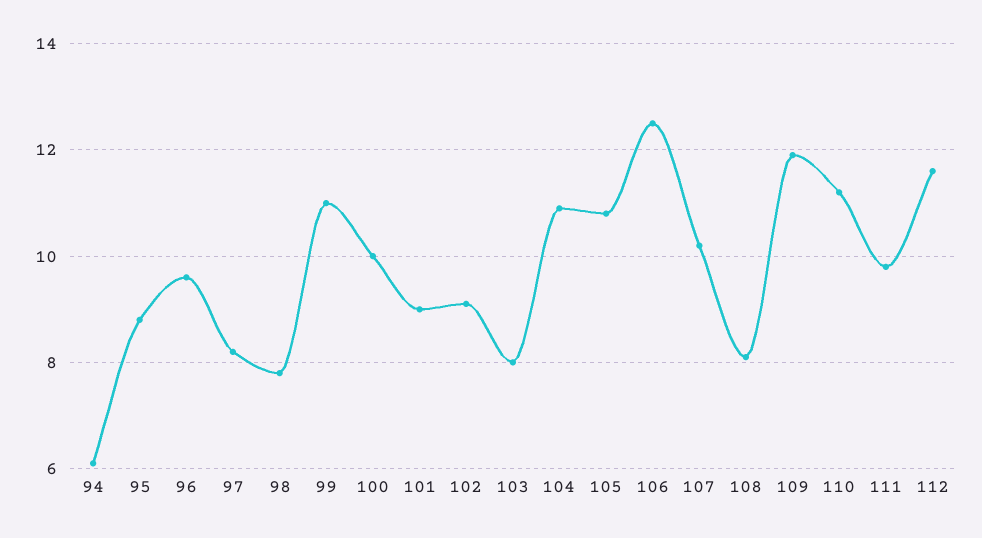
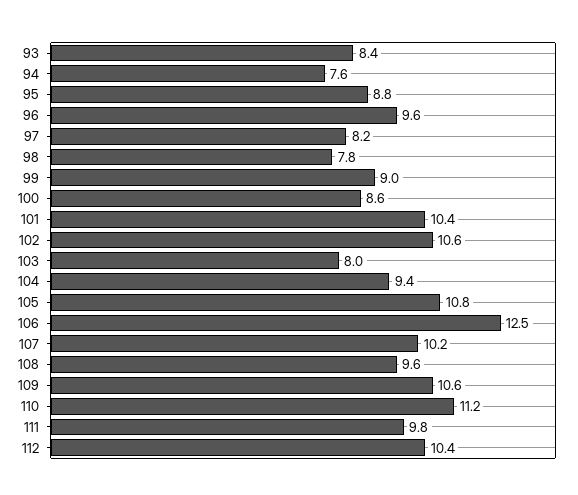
  {
-   "94": 6,
+   "94": 7.6,
    "95": 8.8,
    "96": 9.6,
    "97": 8.2,
    "98": 7.8,
-   "99": 11,
+   "99": 9,
-   "100": 10,
+   "100": 8.6,
-   "101": 9,
+   "101": 10.4,
-   "102": 9,
+   "102": 10.6,
    "103": 8,
-   "104": 11,
+   "104": 9.4,
    "105": 10.8,
    "106": 12.5,
    "107": 10.2,
-   "108": 8,
+   "108": 9.6,
-   "109": 12,
+   "109": 10.6,
    "110": 11.2,
    "111": 9.8,
-   "112": 11.5
+   "112": 10.4,
+   "93": 8.4
  }

